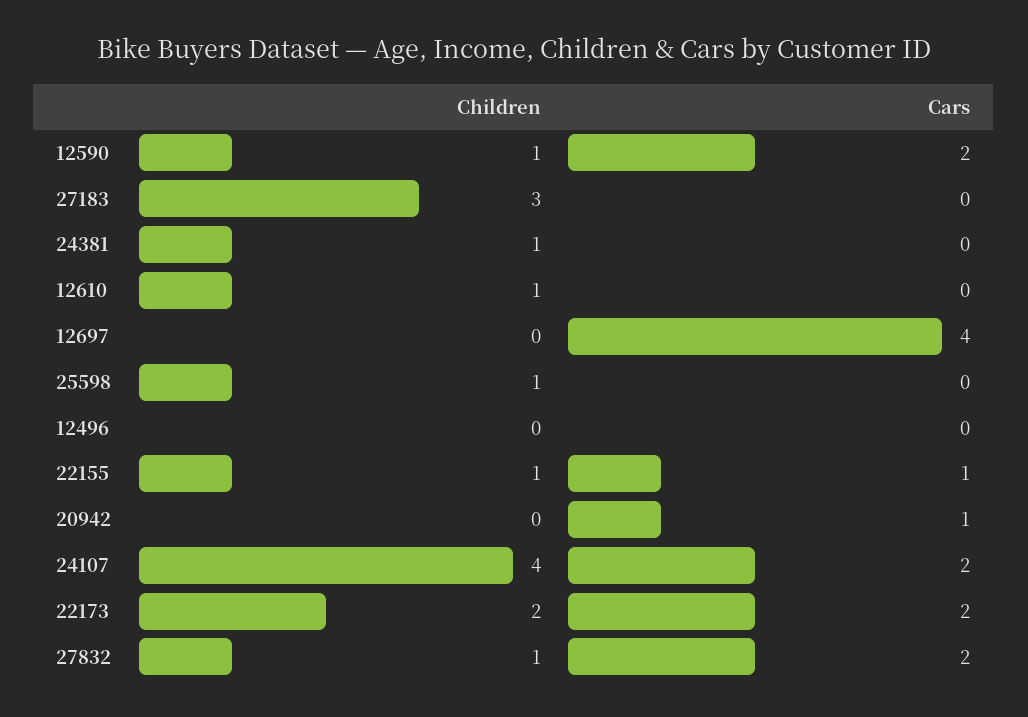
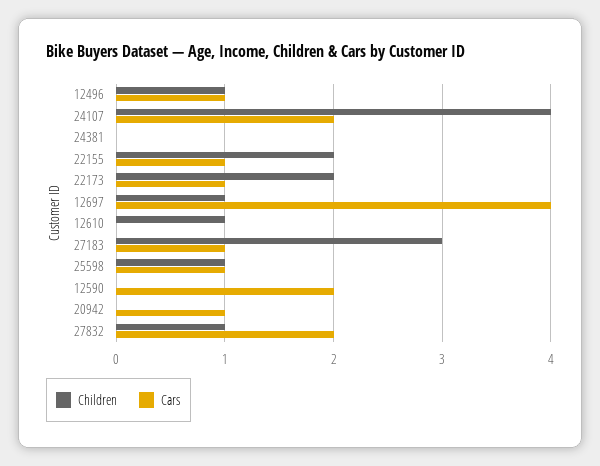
  {
    "Children": {
-     "12590": 1,
+     "12590": 0,
      "27183": 3,
-     "24381": 1,
+     "24381": 0,
      "12610": 1,
-     "12697": 0,
+     "12697": 1,
      "25598": 1,
-     "12496": 0,
+     "12496": 1,
-     "22155": 1,
+     "22155": 2,
      "20942": 0,
      "24107": 4,
      "22173": 2,
      "27832": 1
    },
    "Cars": {
      "12590": 2,
-     "27183": 0,
+     "27183": 1,
      "24381": 0,
      "12610": 0,
      "12697": 4,
-     "25598": 0,
+     "25598": 1,
-     "12496": 0,
+     "12496": 1,
      "22155": 1,
      "20942": 1,
      "24107": 2,
-     "22173": 2,
+     "22173": 1,
      "27832": 2
    }
  }

